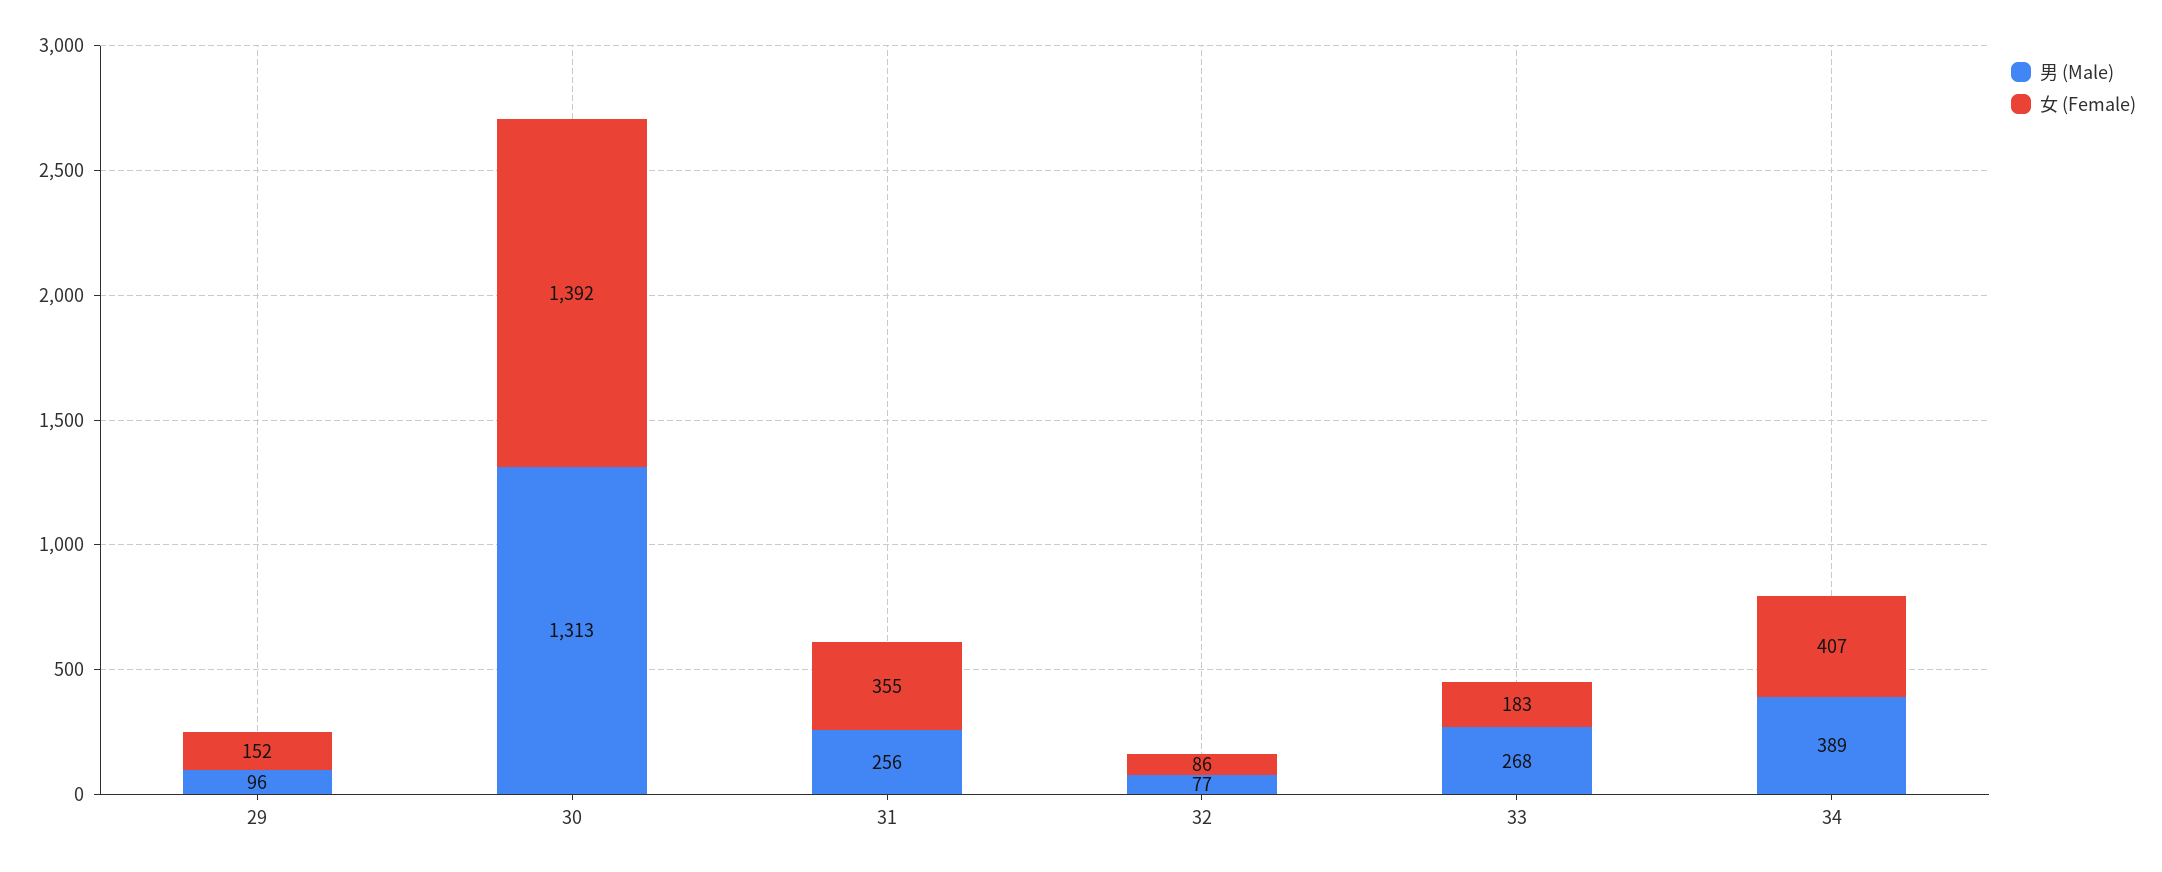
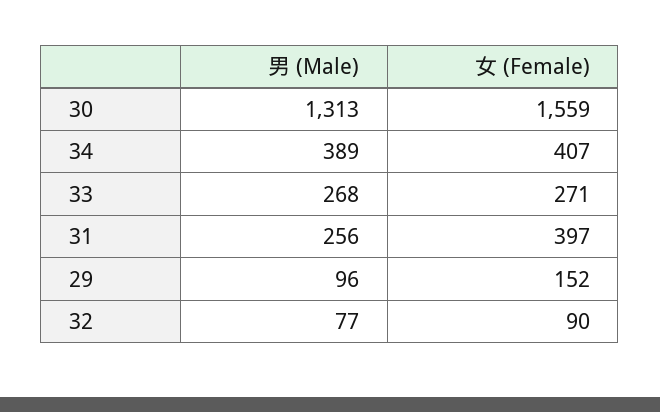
  {
    "男 (Male)": {
      "29": 96,
      "30": 1313,
      "31": 256,
      "32": 77,
      "33": 268,
      "34": 389
    },
    "女 (Female)": {
      "29": 152,
-     "30": 1392,
+     "30": 1559,
-     "31": 355,
+     "31": 397,
-     "32": 86,
+     "32": 90,
-     "33": 183,
+     "33": 271,
      "34": 407
    }
  }

